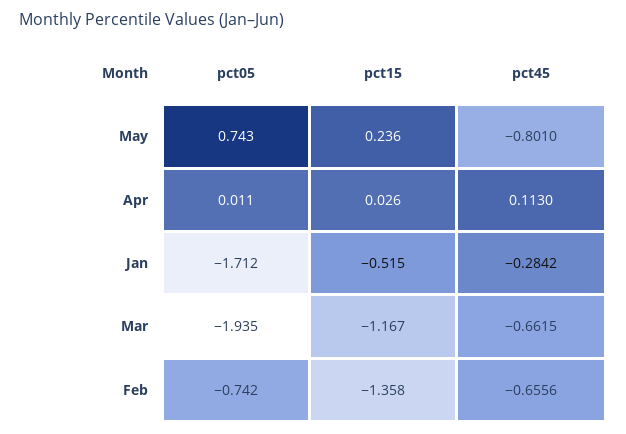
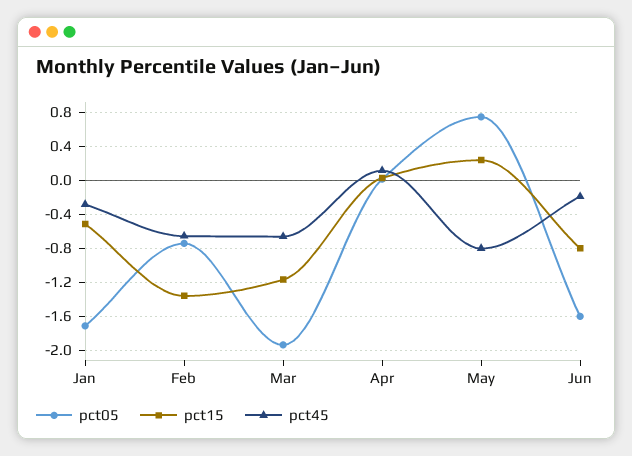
  {
    "pct05": {
      "May": 0.743,
      "Apr": 0.011,
      "Jan": -1.712,
      "Mar": -1.935,
-     "Feb": -0.742
+     "Feb": -0.742,
+     "Jun": -1.6
    },
    "pct15": {
      "May": 0.236,
      "Apr": 0.026,
      "Jan": -0.515,
      "Mar": -1.167,
-     "Feb": -1.358
+     "Feb": -1.358,
+     "Jun": -0.8
    },
    "pct45": {
      "May": -0.801,
      "Apr": 0.113,
      "Jan": -0.2842,
      "Mar": -0.6615,
-     "Feb": -0.6556
+     "Feb": -0.6556,
+     "Jun": -0.2
    }
  }

